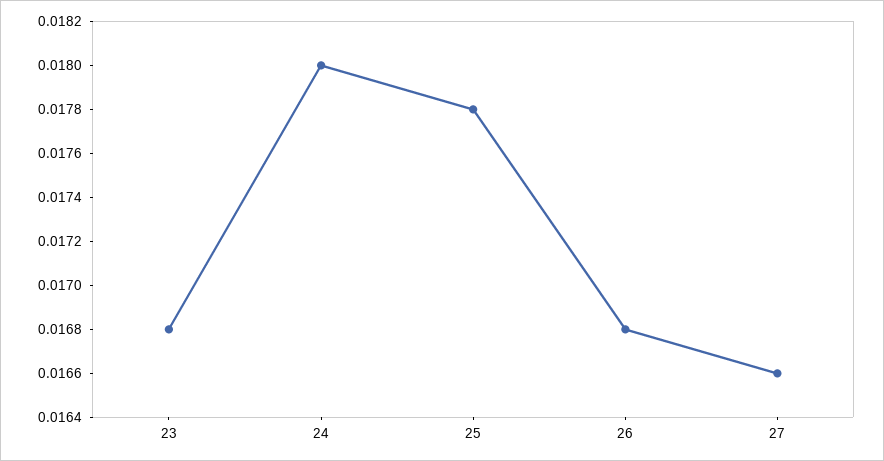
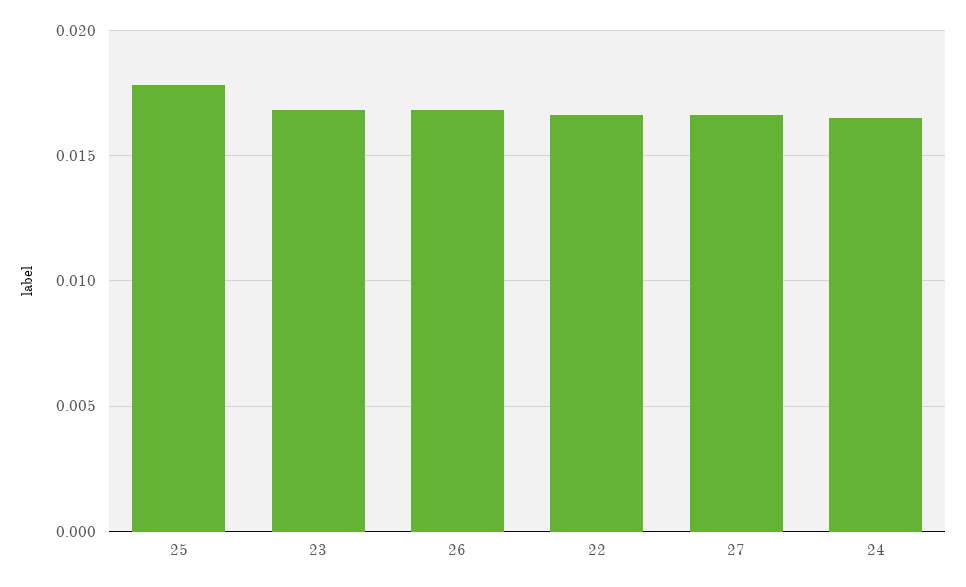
  {
    "23": 0.0168,
-   "24": 0.018,
+   "24": 0.0165,
    "25": 0.0178,
    "26": 0.0168,
-   "27": 0.0166
+   "27": 0.0166,
+   "22": 0.0165
  }

